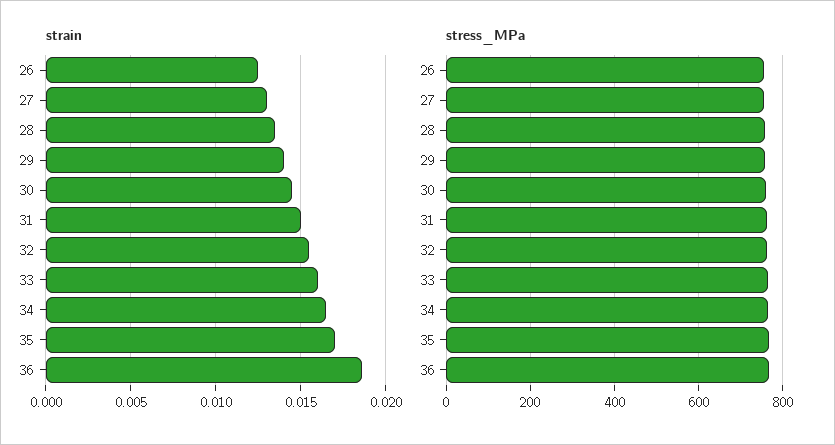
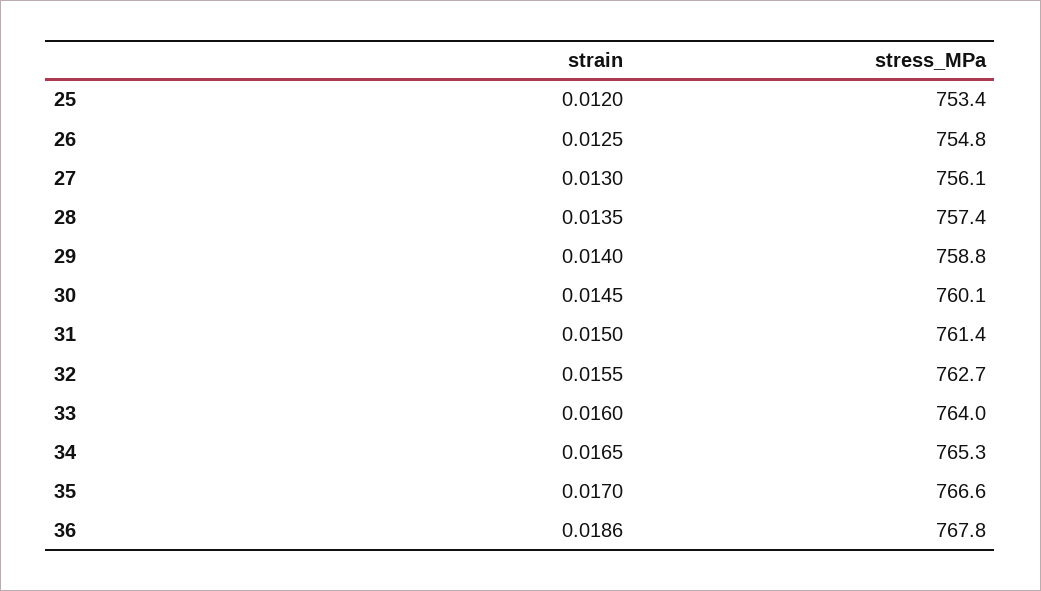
  {
    "strain": {
      "26": 0.0125,
      "27": 0.013,
      "28": 0.0135,
      "29": 0.014,
      "30": 0.0145,
      "31": 0.015,
      "32": 0.0155,
      "33": 0.016,
      "34": 0.0165,
      "35": 0.017,
-     "36": 0.0186
+     "36": 0.0186,
+     "25": 0.012
    },
    "stress_MPa": {
      "26": 754.8,
      "27": 756.1,
      "28": 757.4,
      "29": 758.8,
      "30": 760.1,
      "31": 761.4,
      "32": 762.7,
      "33": 764,
      "34": 765.3,
      "35": 766.6,
-     "36": 767.8
+     "36": 767.8,
+     "25": 753.4
    }
  }

